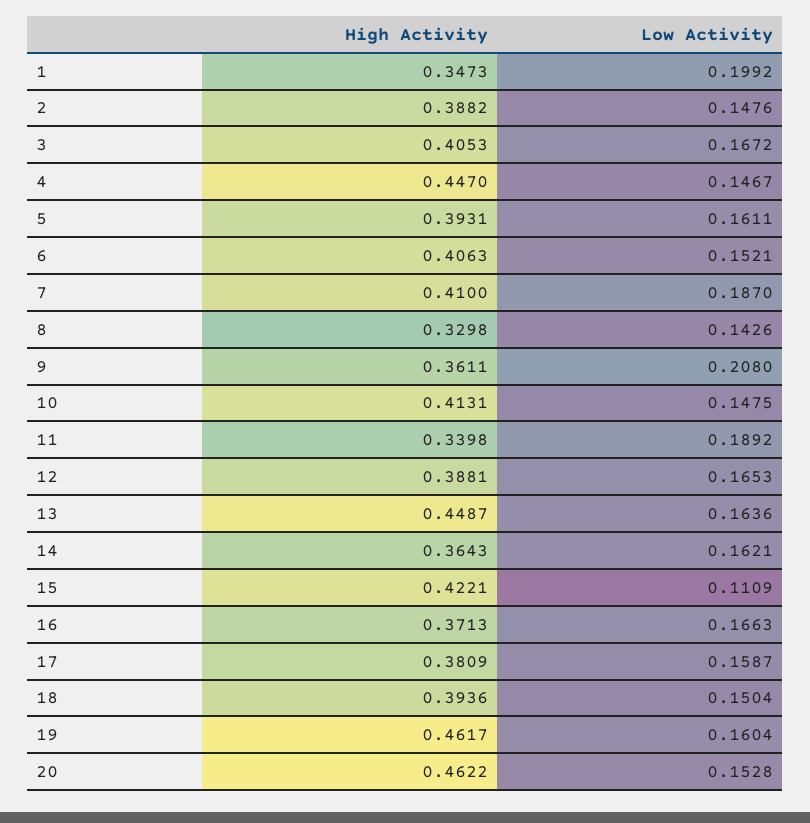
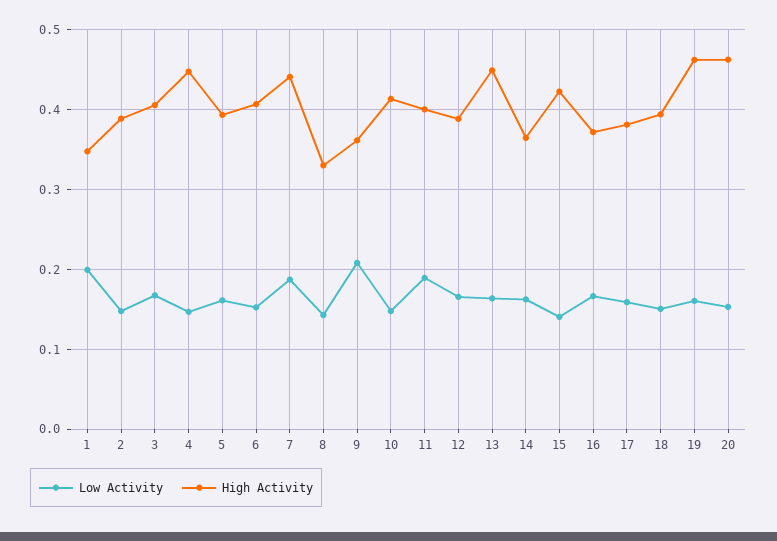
  {
    "High Activity": {
      "1": 0.3473,
      "2": 0.3882,
      "3": 0.4053,
      "4": 0.447,
      "5": 0.3931,
      "6": 0.4063,
-     "7": 0.41,
+     "7": 0.44,
      "8": 0.3298,
      "9": 0.3611,
      "10": 0.4131,
-     "11": 0.3398,
+     "11": 0.4,
      "12": 0.3881,
      "13": 0.4487,
      "14": 0.3643,
      "15": 0.4221,
      "16": 0.3713,
      "17": 0.3809,
      "18": 0.3936,
      "19": 0.4617,
      "20": 0.4622
    },
    "Low Activity": {
      "1": 0.1992,
      "2": 0.1476,
      "3": 0.1672,
      "4": 0.1467,
      "5": 0.1611,
      "6": 0.1521,
      "7": 0.187,
      "8": 0.1426,
      "9": 0.208,
      "10": 0.1475,
      "11": 0.1892,
      "12": 0.1653,
      "13": 0.1636,
      "14": 0.1621,
-     "15": 0.1109,
+     "15": 0.14,
      "16": 0.1663,
      "17": 0.1587,
      "18": 0.1504,
      "19": 0.1604,
      "20": 0.1528
    }
  }

